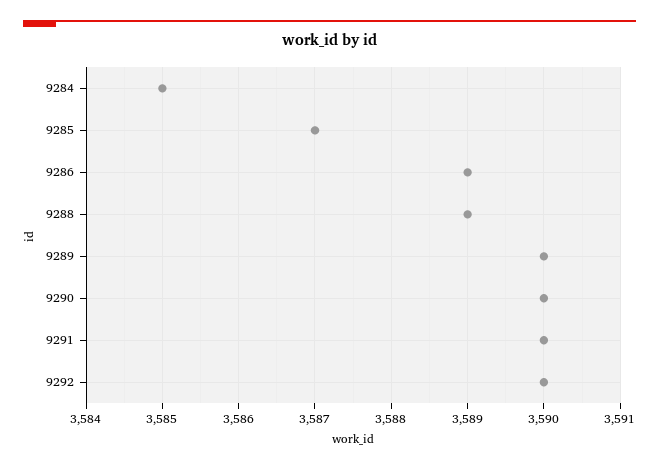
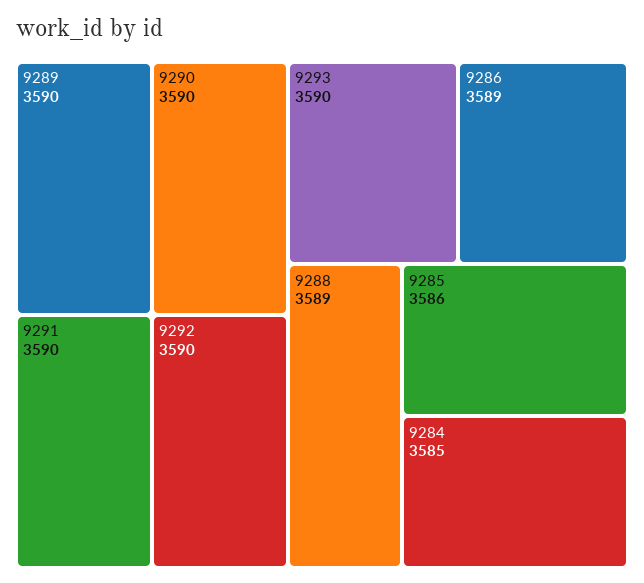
  {
    "9284": 3585,
-   "9285": 3587,
+   "9285": 3586,
    "9286": 3589,
    "9288": 3589,
    "9289": 3590,
    "9290": 3590,
    "9291": 3590,
-   "9292": 3590
+   "9292": 3590,
+   "9293": 3590
  }

